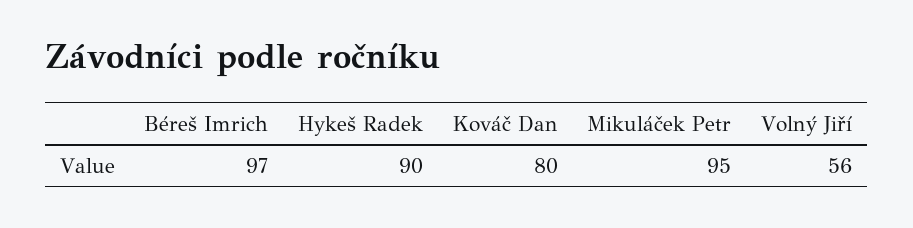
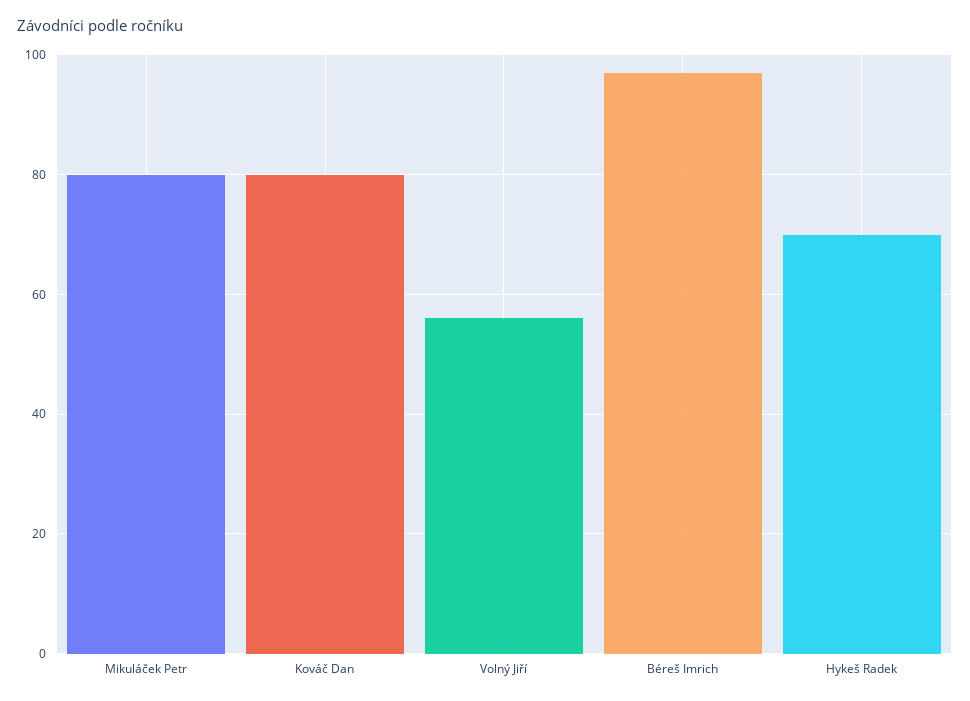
  {
    "Béreš Imrich": 97,
-   "Hykeš Radek": 90,
+   "Hykeš Radek": 70,
    "Kováč Dan": 80,
-   "Mikuláček Petr": 95,
+   "Mikuláček Petr": 80,
    "Volný Jiří": 56
  }

